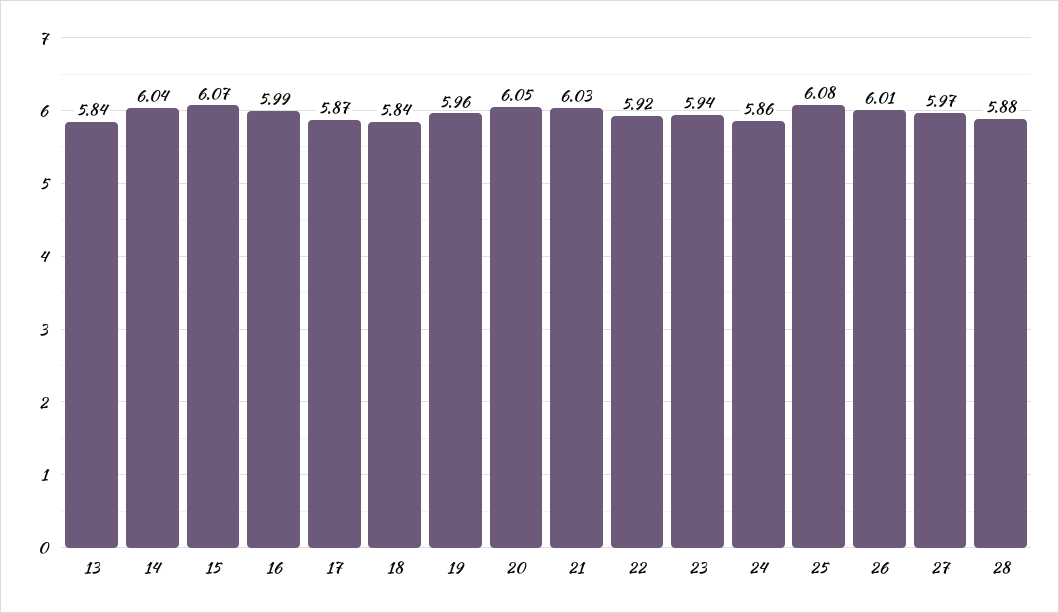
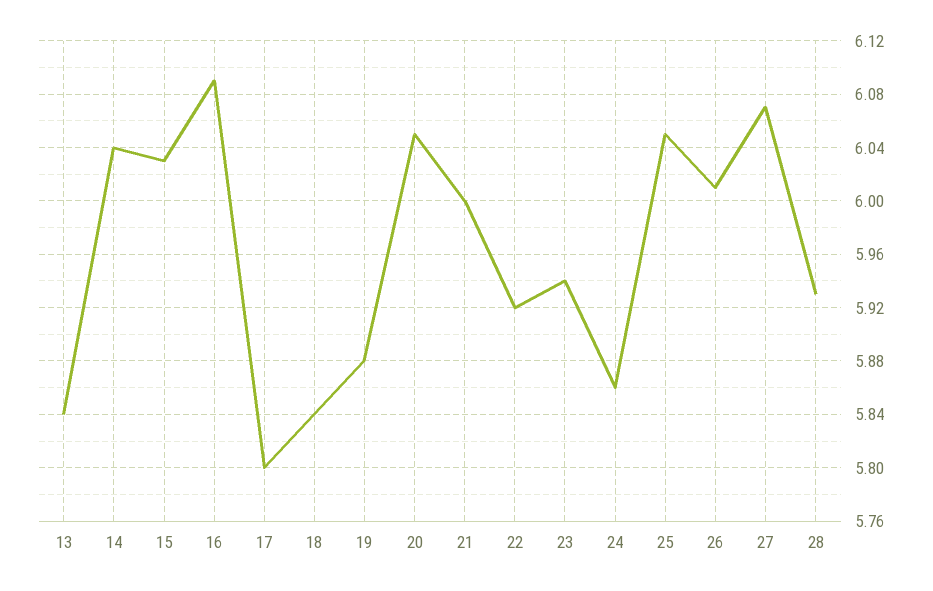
  {
    "13": 5.84,
    "14": 6.04,
-   "15": 6.07,
+   "15": 6.03,
-   "16": 5.99,
+   "16": 6.09,
-   "17": 5.87,
+   "17": 5.8,
    "18": 5.84,
-   "19": 5.96,
+   "19": 5.88,
    "20": 6.05,
-   "21": 6.03,
+   "21": 6,
    "22": 5.92,
    "23": 5.94,
    "24": 5.86,
-   "25": 6.08,
+   "25": 6.05,
    "26": 6.01,
-   "27": 5.97,
+   "27": 6.07,
-   "28": 5.88
+   "28": 5.93
  }

